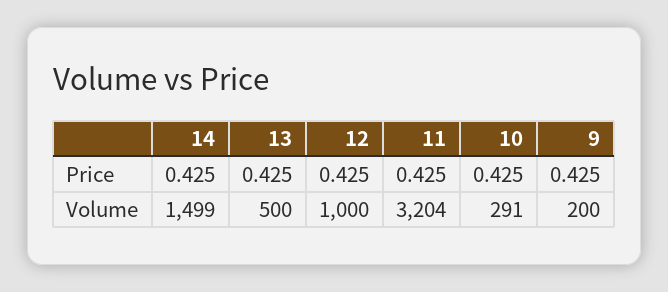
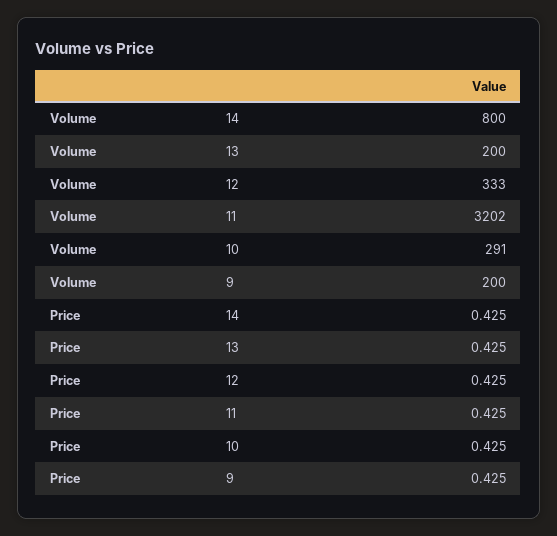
  {
    "14": {
      "Price": 0.425,
-     "Volume": 1499
+     "Volume": 800
    },
    "13": {
      "Price": 0.425,
-     "Volume": 500
+     "Volume": 200
    },
    "12": {
      "Price": 0.425,
-     "Volume": 1000
+     "Volume": 333
    },
    "11": {
      "Price": 0.425,
-     "Volume": 3204
+     "Volume": 3202
    },
    "10": {
      "Price": 0.425,
      "Volume": 291
    },
    "9": {
      "Price": 0.425,
      "Volume": 200
    }
  }

